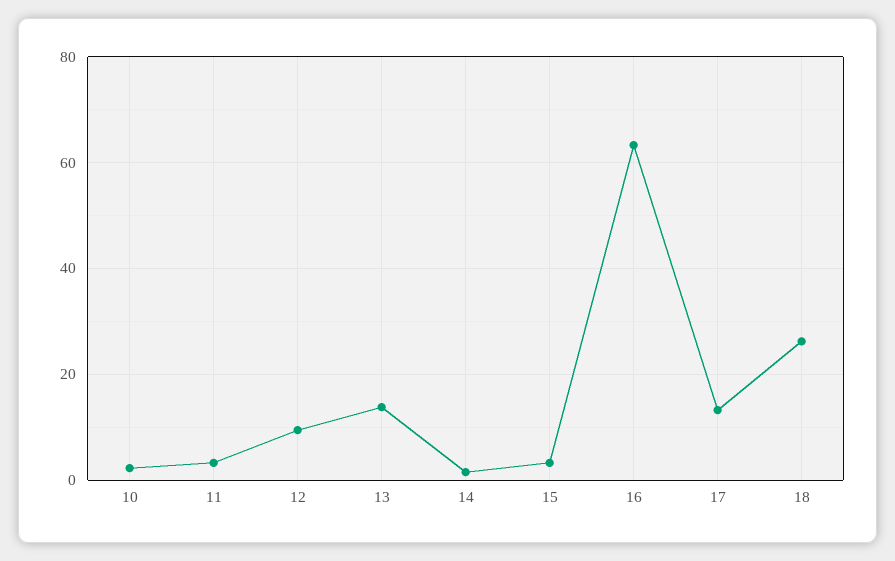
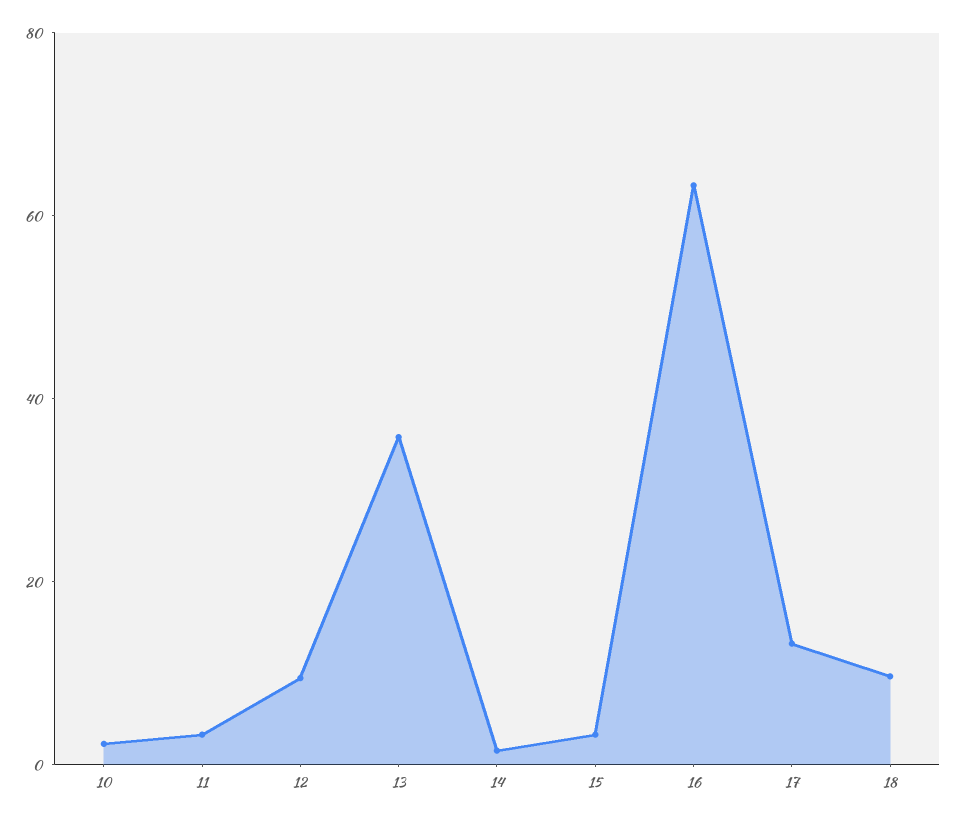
  {
    "10": 2,
    "11": 4,
    "12": 10,
-   "13": 14,
+   "13": 35,
    "14": 2,
    "15": 4,
    "16": 64,
    "17": 14,
-   "18": 26
+   "18": 10
  }

